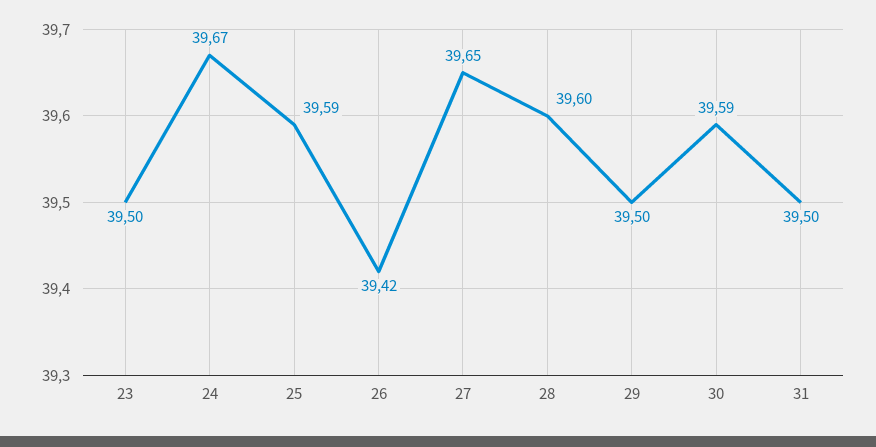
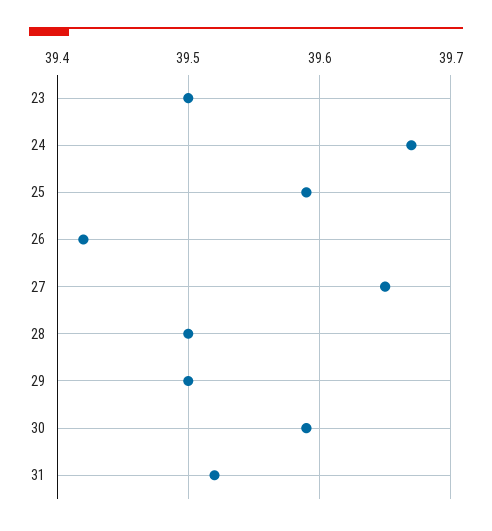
  {
    "23": 39.5,
    "24": 39.67,
    "25": 39.59,
    "26": 39.42,
    "27": 39.65,
-   "28": 39.6,
+   "28": 39.5,
    "29": 39.5,
    "30": 39.59,
-   "31": 39.5
+   "31": 39.52
  }

